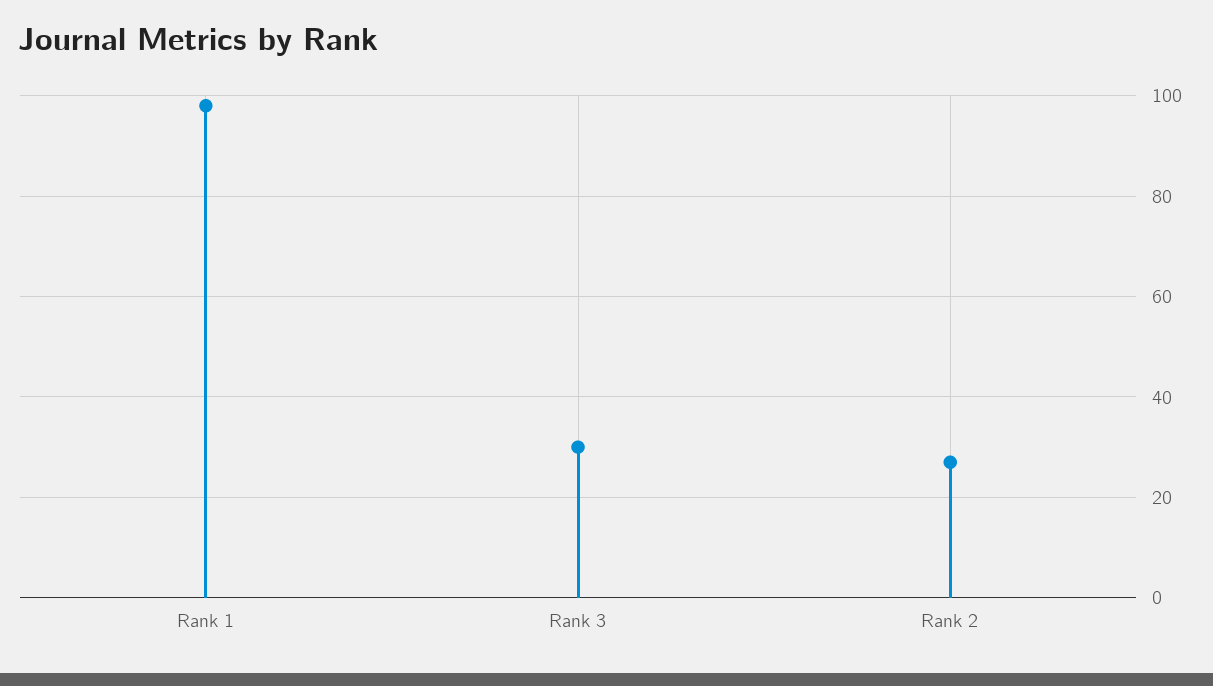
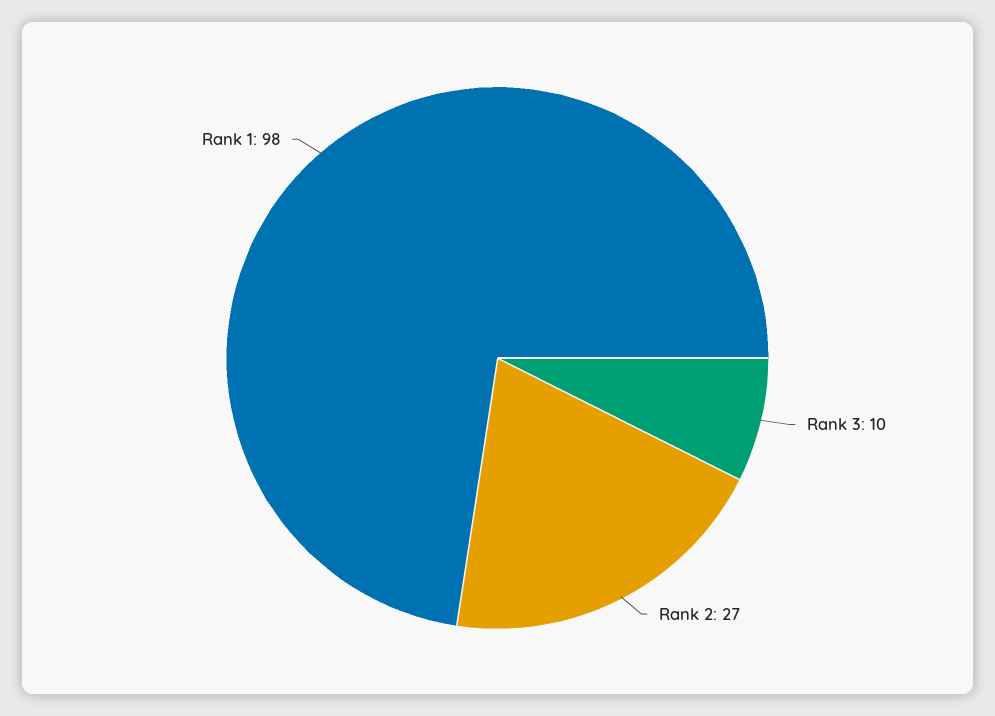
  {
    "Rank 1": 98,
-   "Rank 3": 30,
+   "Rank 3": 10,
    "Rank 2": 27
  }

